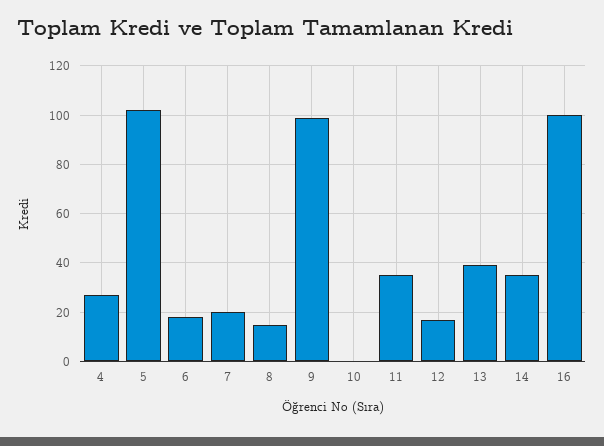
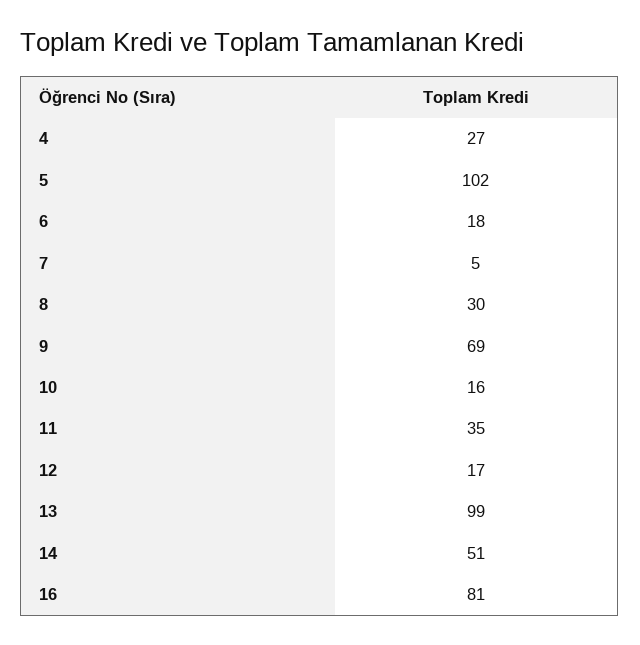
  {
    "4": 27,
    "5": 102,
    "6": 18,
-   "7": 20,
+   "7": 5,
-   "8": 15,
+   "8": 30,
-   "9": 100,
+   "9": 69,
-   "10": 0,
+   "10": 16,
    "11": 35,
    "12": 17,
-   "13": 40,
+   "13": 99,
-   "14": 35,
+   "14": 51,
-   "16": 100
+   "16": 81
  }

